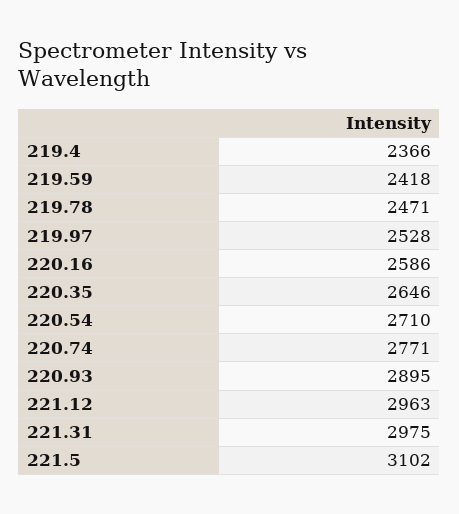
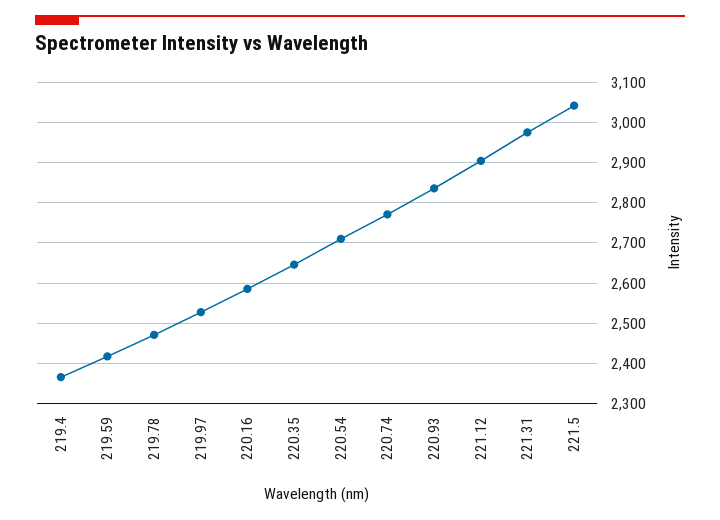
  {
    "219.4": 2366,
    "219.59": 2418,
    "219.78": 2471,
    "219.97": 2528,
    "220.16": 2586,
    "220.35": 2646,
    "220.54": 2710,
    "220.74": 2771,
-   "220.93": 2895,
+   "220.93": 2840,
-   "221.12": 2963,
+   "221.12": 2900,
    "221.31": 2975,
-   "221.5": 3102
+   "221.5": 3040
  }

